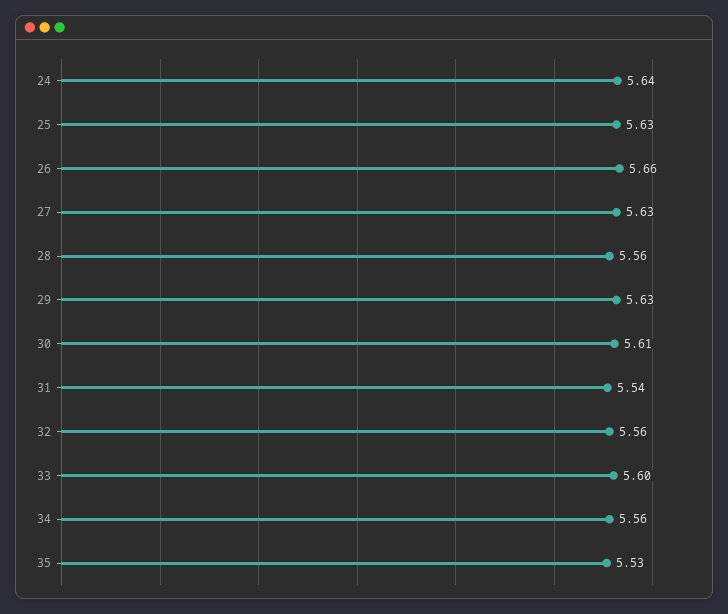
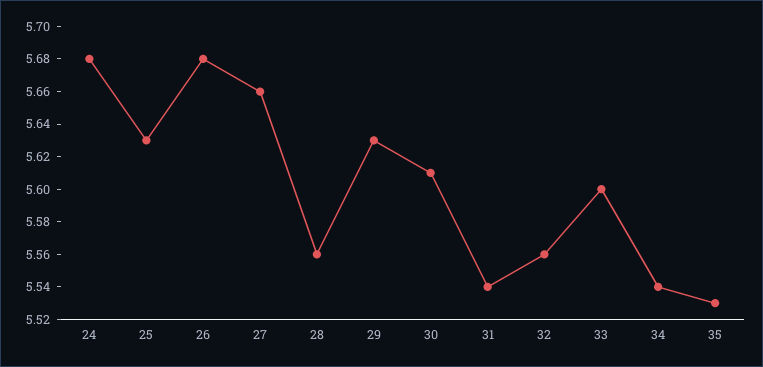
  {
-   "24": 5.64,
+   "24": 5.68,
    "25": 5.63,
-   "26": 5.66,
+   "26": 5.68,
-   "27": 5.63,
+   "27": 5.66,
    "28": 5.56,
    "29": 5.63,
    "30": 5.61,
    "31": 5.54,
    "32": 5.56,
    "33": 5.6,
-   "34": 5.56,
+   "34": 5.54,
    "35": 5.53
  }

